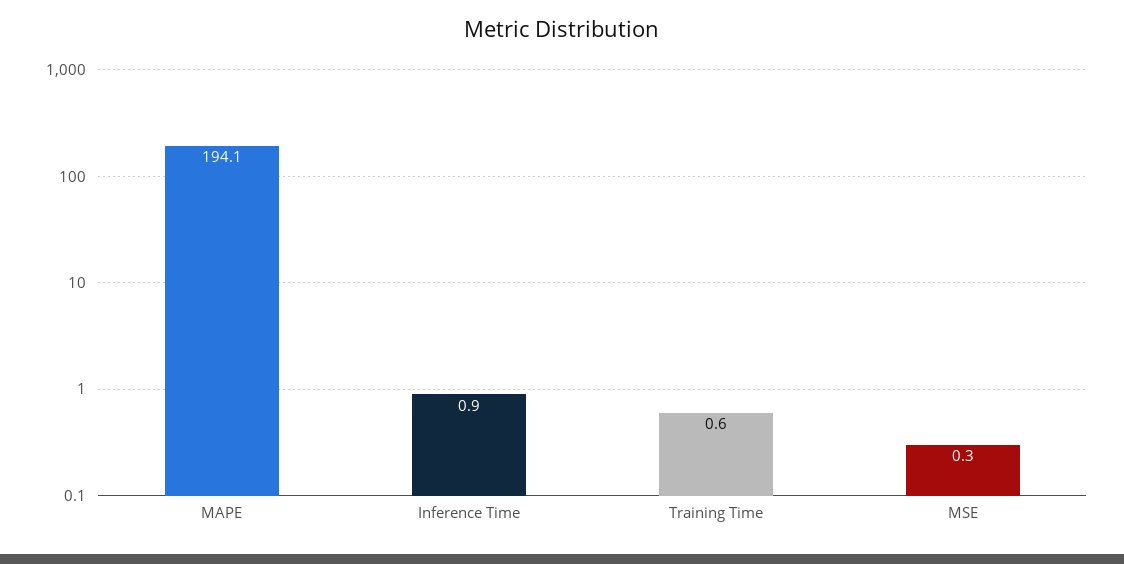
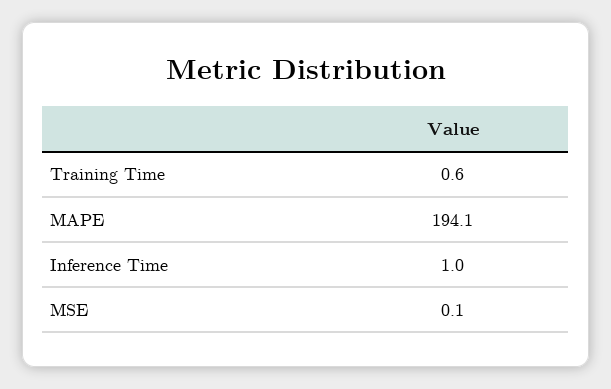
  {
    "MAPE": 194.1,
-   "Inference Time": 0.9,
+   "Inference Time": 1,
    "Training Time": 0.6,
-   "MSE": 0.3
+   "MSE": 0.1
  }

